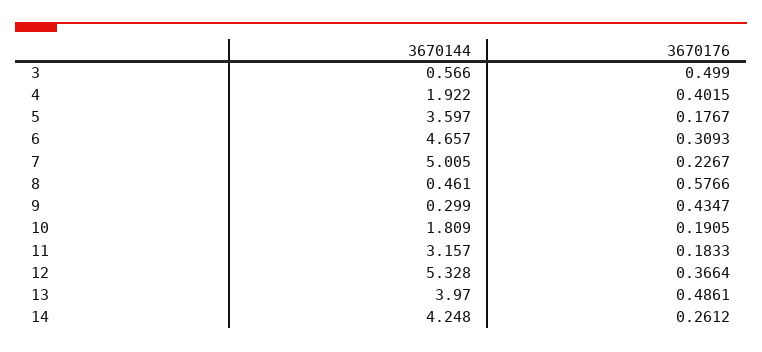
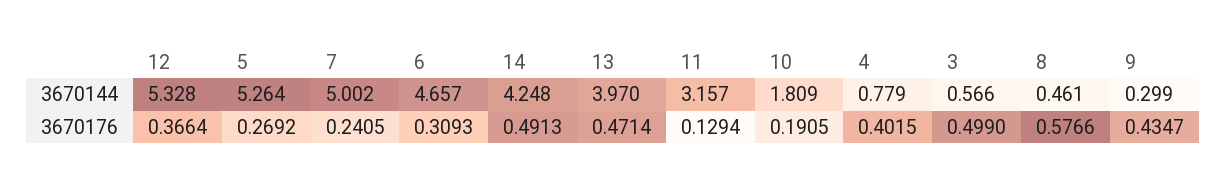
  {
    "3670144": {
      "3": 0.566,
-     "4": 1.922,
+     "4": 0.779,
-     "5": 3.597,
+     "5": 5.264,
      "6": 4.657,
-     "7": 5.005,
+     "7": 5.002,
      "8": 0.461,
      "9": 0.299,
      "10": 1.809,
      "11": 3.157,
      "12": 5.328,
      "13": 3.97,
      "14": 4.248
    },
    "3670176": {
      "3": 0.499,
      "4": 0.4015,
-     "5": 0.1767,
+     "5": 0.2692,
      "6": 0.3093,
-     "7": 0.2267,
+     "7": 0.2405,
      "8": 0.5766,
      "9": 0.4347,
      "10": 0.1905,
-     "11": 0.1833,
+     "11": 0.1294,
      "12": 0.3664,
-     "13": 0.4861,
+     "13": 0.4714,
-     "14": 0.2612
+     "14": 0.4913
    }
  }

